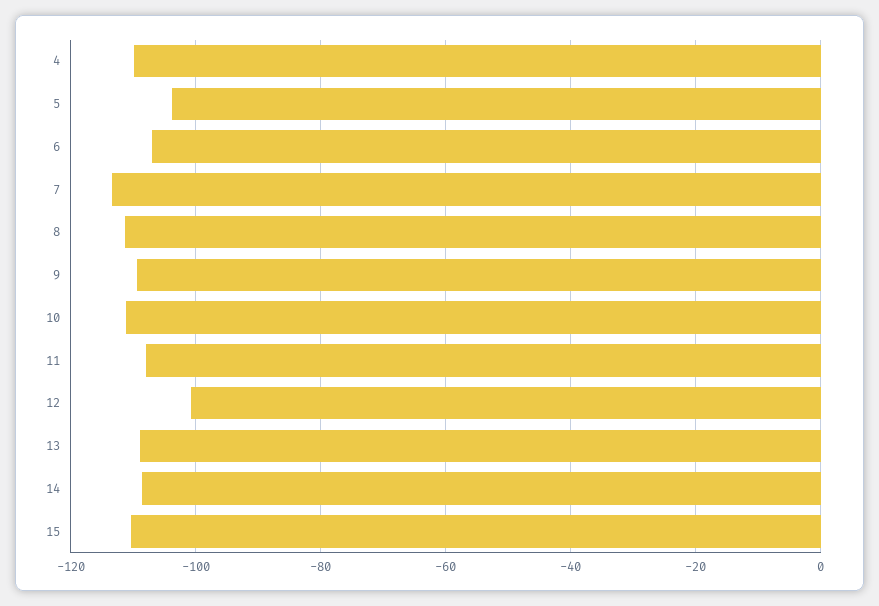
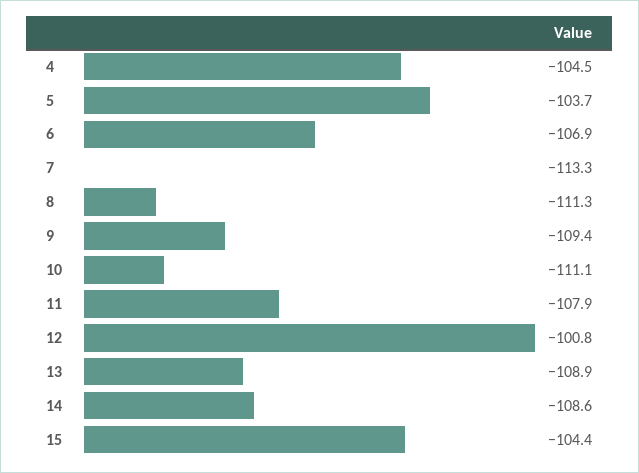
  {
-   "4": -110,
+   "4": -104.5,
    "5": -103.7,
    "6": -106.9,
    "7": -113.3,
    "8": -111.3,
    "9": -109.4,
    "10": -111.1,
    "11": -107.9,
    "12": -100.8,
    "13": -108.9,
    "14": -108.6,
-   "15": -110
+   "15": -104.4
  }

